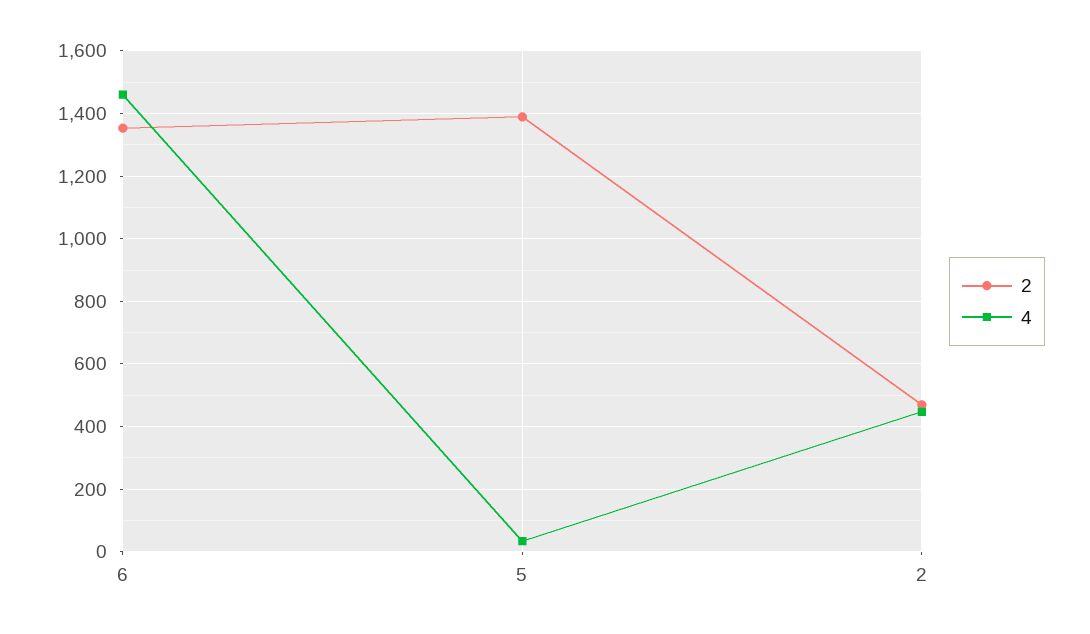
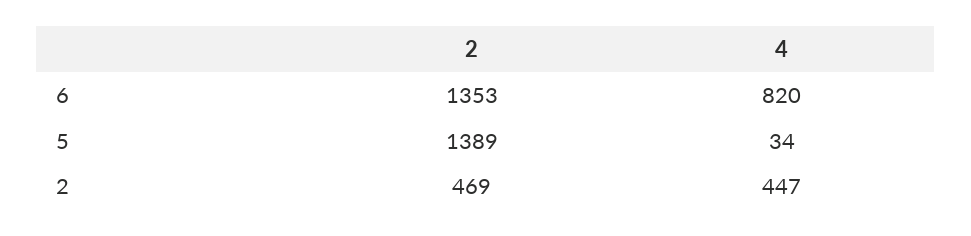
  {
    "2": {
      "6": 1353,
      "5": 1389,
      "2": 469
    },
    "4": {
-     "6": 1460,
+     "6": 820,
      "5": 34,
      "2": 447
    }
  }

